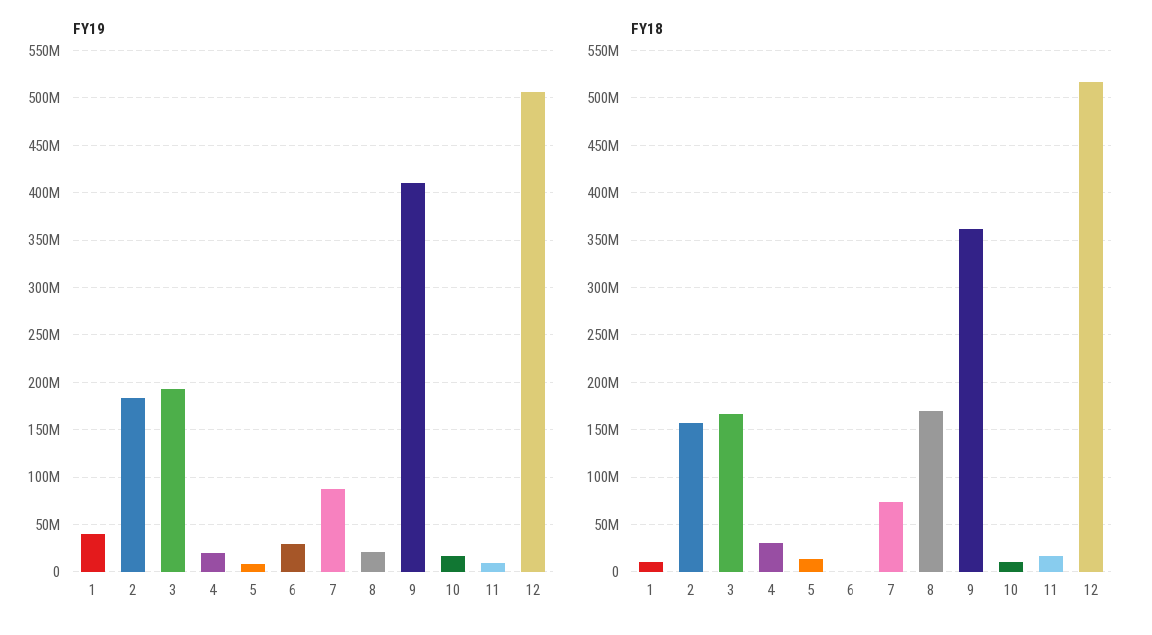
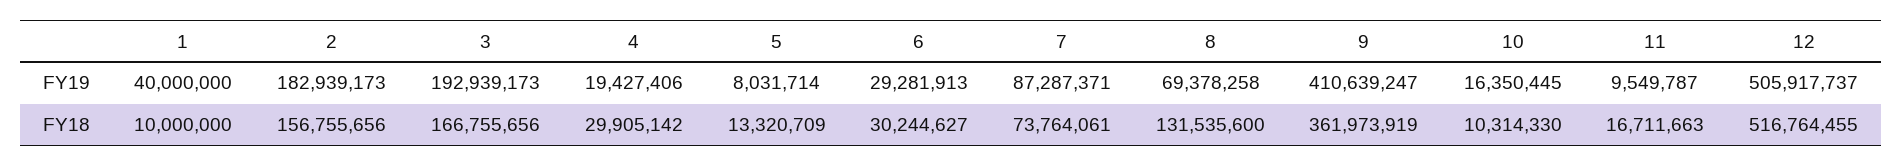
  {
    "FY19": {
      "1": 40000000,
      "2": 182939173,
      "3": 192939173,
      "4": 19427406,
      "5": 8031714,
      "6": 29281913,
      "7": 87287371,
-     "8": 20000000,
+     "8": 69378258,
      "9": 410639247,
      "10": 16350445,
      "11": 9549787,
      "12": 505917737
    },
    "FY18": {
      "1": 10000000,
      "2": 156755656,
      "3": 166755656,
      "4": 29905142,
      "5": 13320709,
-     "6": 0,
+     "6": 30244627,
      "7": 73764061,
-     "8": 170000000,
+     "8": 131535600,
      "9": 361973919,
      "10": 10314330,
      "11": 16711663,
      "12": 516764455
    }
  }

